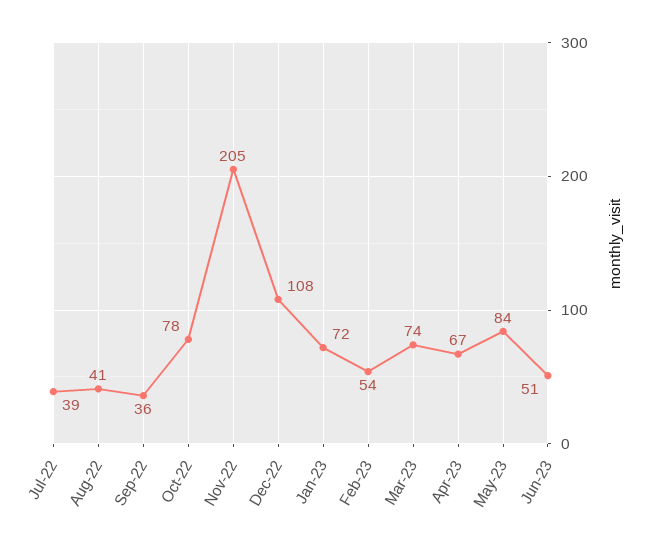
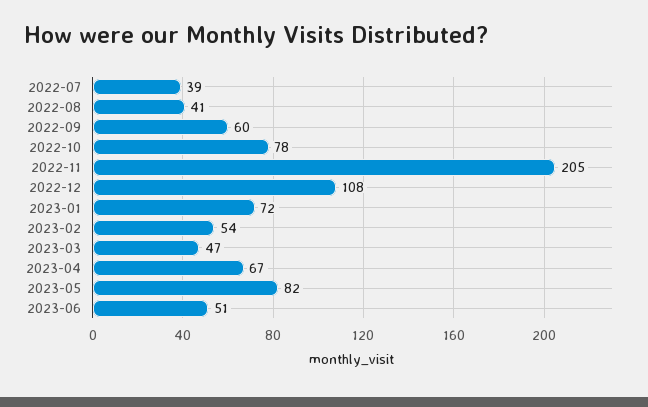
  {
    "Jul-22": 39,
    "Aug-22": 41,
-   "Sep-22": 36,
+   "Sep-22": 60,
    "Oct-22": 78,
    "Nov-22": 205,
    "Dec-22": 108,
    "Jan-23": 72,
    "Feb-23": 54,
-   "Mar-23": 74,
+   "Mar-23": 47,
    "Apr-23": 67,
-   "May-23": 84,
+   "May-23": 82,
    "Jun-23": 51
  }

